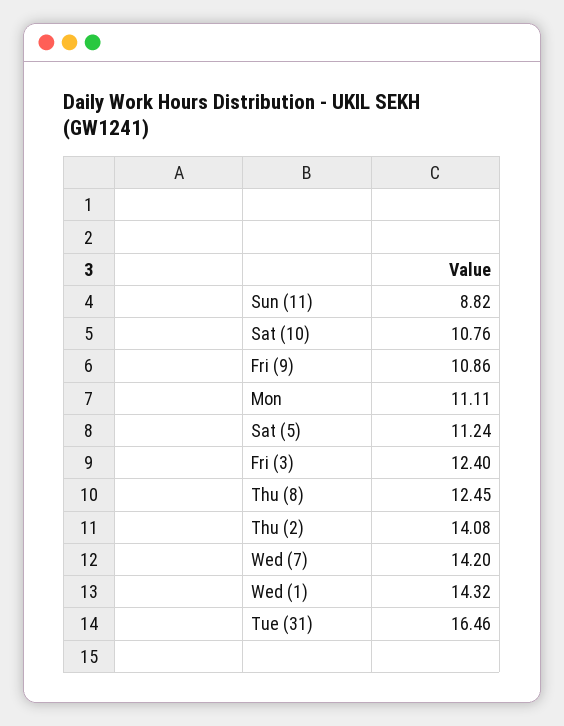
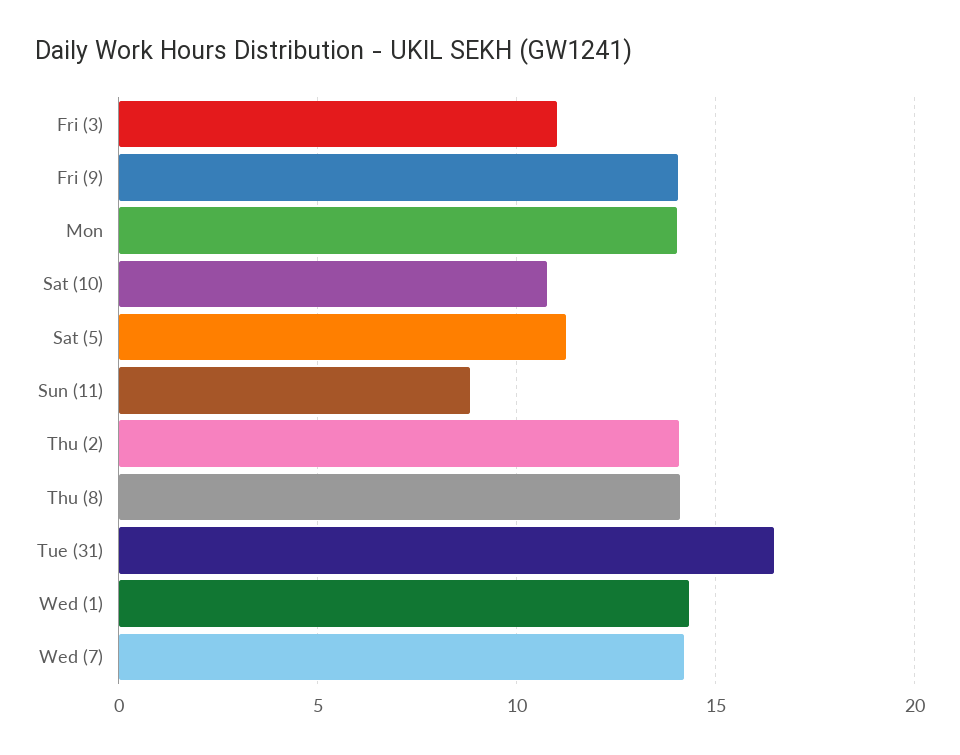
  {
    "Sun (11)": 8.82,
    "Sat (10)": 10.76,
-   "Fri (9)": 10.86,
+   "Fri (9)": 14,
-   "Mon": 11.11,
+   "Mon": 14,
    "Sat (5)": 11.24,
-   "Fri (3)": 12.4,
+   "Fri (3)": 11,
-   "Thu (8)": 12.45,
+   "Thu (8)": 14,
    "Thu (2)": 14.08,
    "Wed (7)": 14.2,
    "Wed (1)": 14.32,
    "Tue (31)": 16.46
  }

